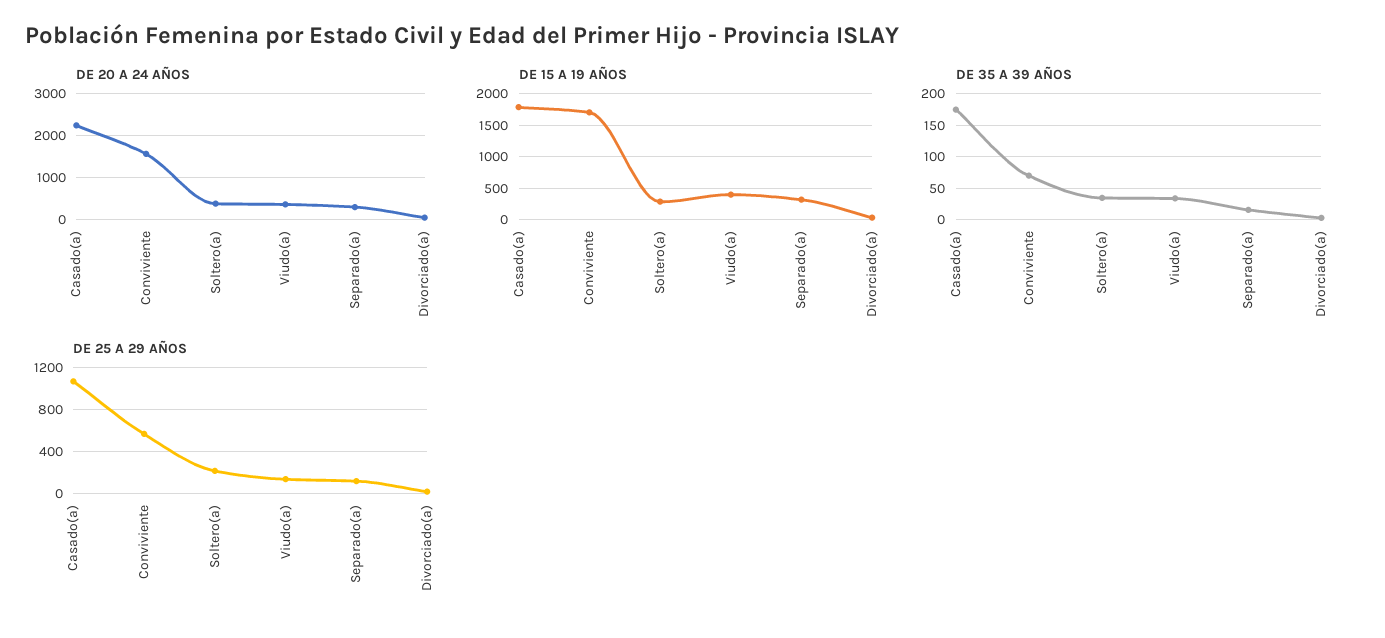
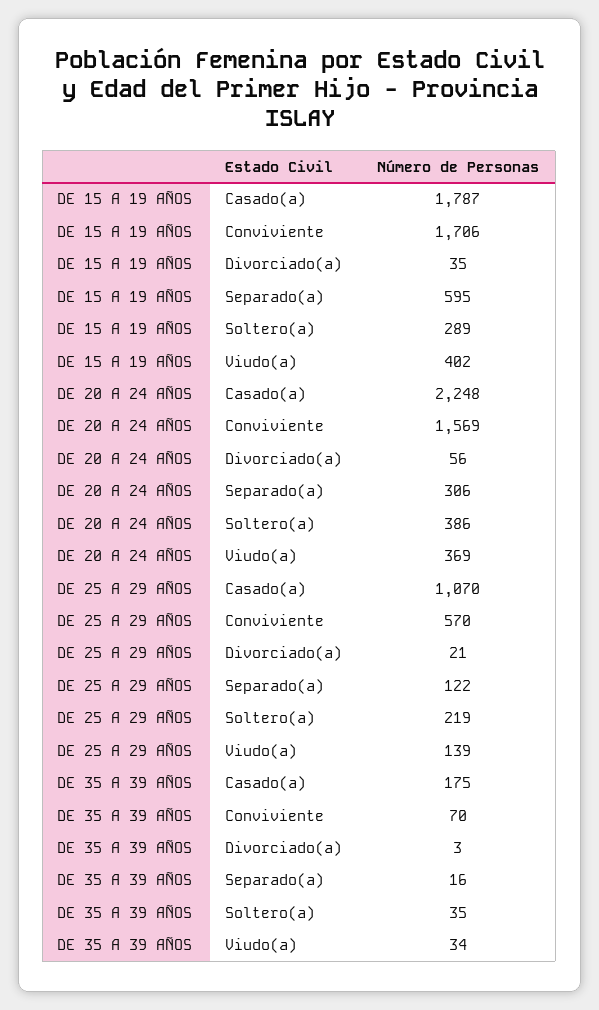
  {
    "DE 20 A 24 AÑOS": {
      "Casado(a)": 2248,
      "Conviviente": 1569,
      "Soltero(a)": 386,
      "Viudo(a)": 369,
      "Separado(a)": 306,
      "Divorciado(a)": 56
    },
    "DE 15 A 19 AÑOS": {
      "Casado(a)": 1787,
      "Conviviente": 1706,
      "Soltero(a)": 289,
      "Viudo(a)": 402,
-     "Separado(a)": 300,
+     "Separado(a)": 595,
      "Divorciado(a)": 35
    },
    "DE 35 A 39 AÑOS": {
      "Casado(a)": 175,
      "Conviviente": 70,
      "Soltero(a)": 35,
      "Viudo(a)": 34,
      "Separado(a)": 16,
      "Divorciado(a)": 3
    },
    "DE 25 A 29 AÑOS": {
      "Casado(a)": 1070,
      "Conviviente": 570,
      "Soltero(a)": 219,
      "Viudo(a)": 139,
      "Separado(a)": 122,
      "Divorciado(a)": 21
    }
  }

